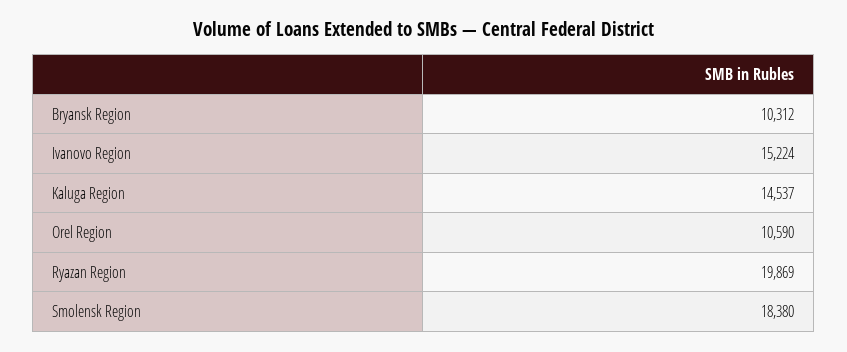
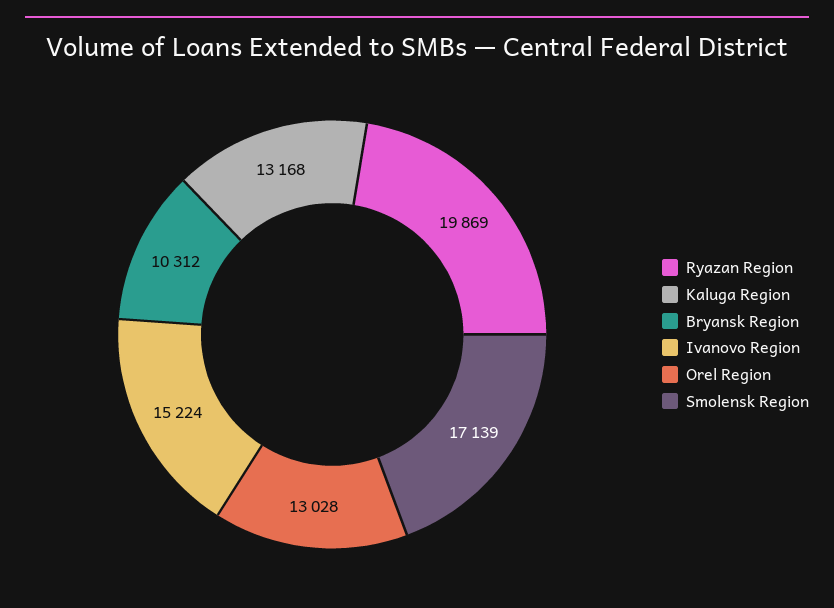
  {
    "Bryansk Region": 10312,
    "Ivanovo Region": 15224,
-   "Kaluga Region": 14537,
+   "Kaluga Region": 13168,
-   "Orel Region": 10590,
+   "Orel Region": 13028,
    "Ryazan Region": 19869,
-   "Smolensk Region": 18380
+   "Smolensk Region": 17139
  }

